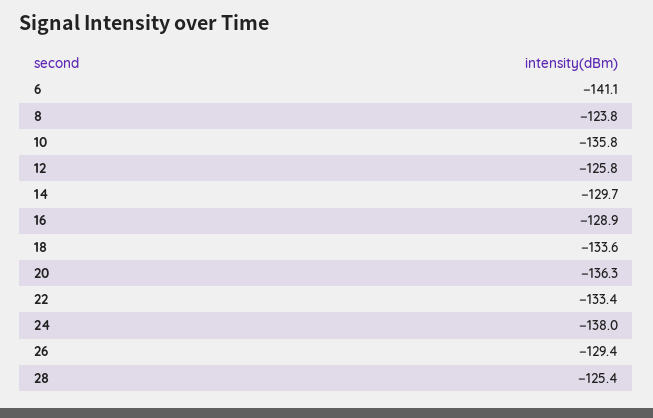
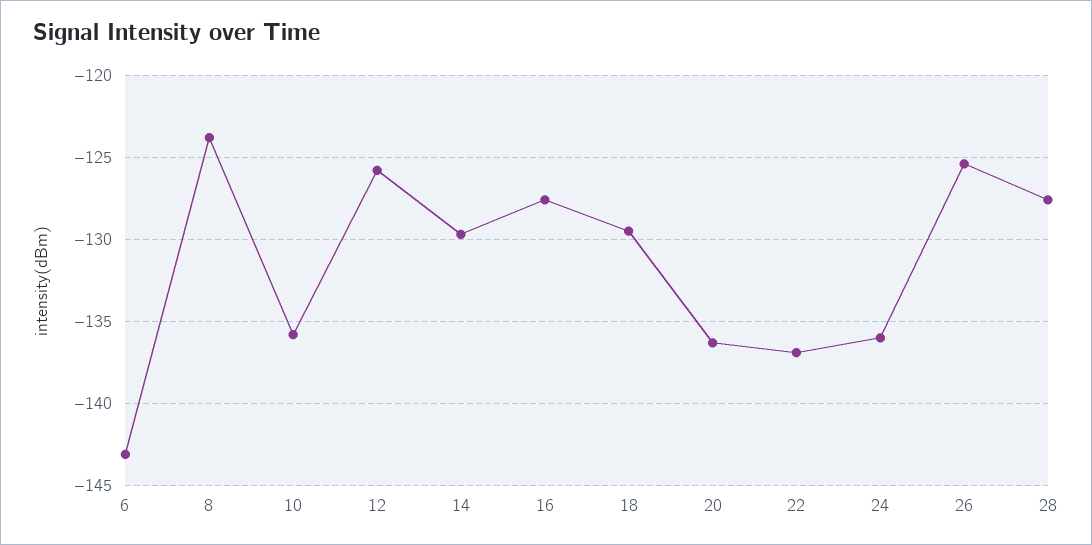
  {
-   "6": -141.1,
+   "6": -143,
    "8": -123.8,
    "10": -135.8,
    "12": -125.8,
    "14": -129.7,
-   "16": -128.9,
+   "16": -127.5,
-   "18": -133.6,
+   "18": -129.5,
    "20": -136.3,
-   "22": -133.4,
+   "22": -137,
-   "24": -138,
+   "24": -136,
-   "26": -129.4,
+   "26": -125.5,
-   "28": -125.4
+   "28": -127.5
  }

